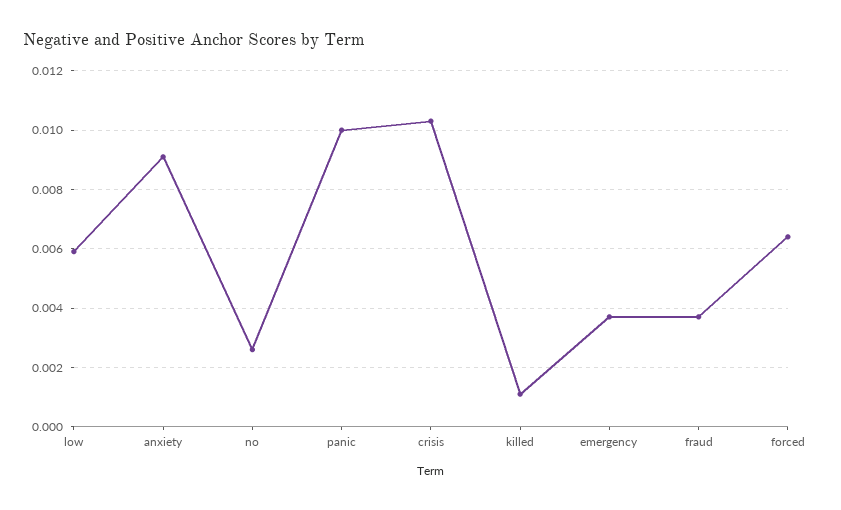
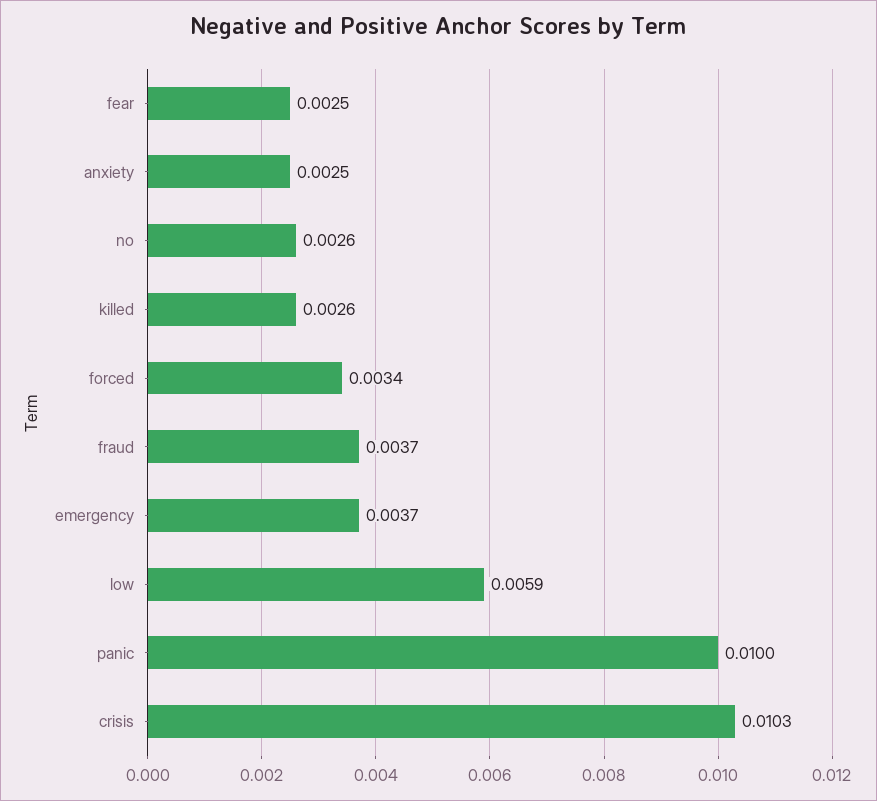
  {
    "low": 0.0059,
-   "anxiety": 0.009,
+   "anxiety": 0.0025,
    "no": 0.0026,
    "panic": 0.01,
    "crisis": 0.0103,
-   "killed": 0.001,
+   "killed": 0.0026,
    "emergency": 0.0037,
    "fraud": 0.0037,
-   "forced": 0.0065
+   "forced": 0.0034,
+   "fear": 0.0025
  }

